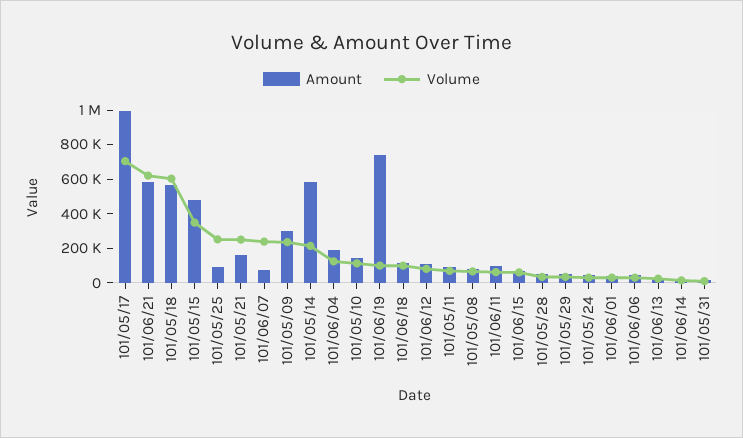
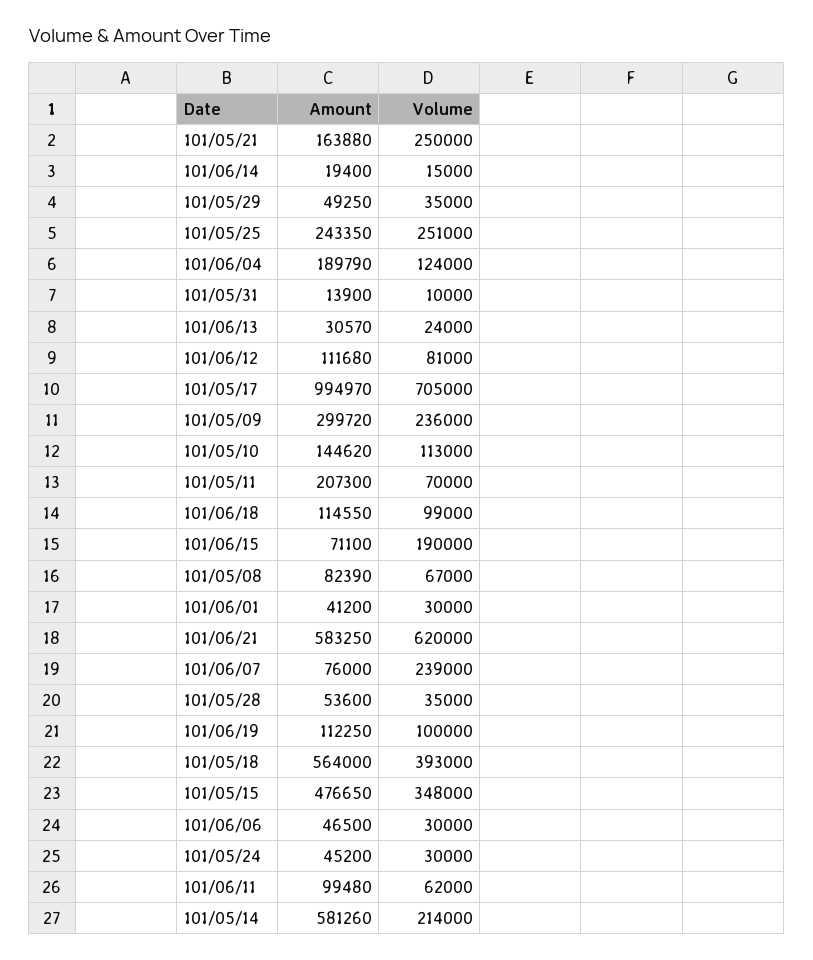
  {
    "Amount": {
      "101/05/17": 994970,
      "101/06/21": 583250,
      "101/05/18": 564000,
      "101/05/15": 476650,
-     "101/05/25": 100000,
+     "101/05/25": 243350,
      "101/05/21": 163880,
      "101/06/07": 76000,
      "101/05/09": 299720,
      "101/05/14": 581260,
      "101/06/04": 189790,
      "101/05/10": 144620,
-     "101/06/19": 750000,
+     "101/06/19": 112250,
      "101/06/18": 114550,
      "101/06/12": 111680,
-     "101/05/11": 100000,
+     "101/05/11": 207300,
      "101/05/08": 82390,
      "101/06/11": 99480,
      "101/06/15": 71100,
      "101/05/28": 53600,
      "101/05/29": 49250,
      "101/05/24": 45200,
      "101/06/01": 41200,
      "101/06/06": 46500,
      "101/06/13": 30570,
      "101/06/14": 19400,
      "101/05/31": 13900
    },
    "Volume": {
      "101/05/17": 705000,
      "101/06/21": 620000,
-     "101/05/18": 600000,
+     "101/05/18": 393000,
      "101/05/15": 348000,
      "101/05/25": 251000,
      "101/05/21": 250000,
      "101/06/07": 239000,
      "101/05/09": 236000,
      "101/05/14": 214000,
      "101/06/04": 124000,
      "101/05/10": 113000,
      "101/06/19": 100000,
      "101/06/18": 99000,
      "101/06/12": 81000,
      "101/05/11": 70000,
      "101/05/08": 67000,
      "101/06/11": 62000,
-     "101/06/15": 50000,
+     "101/06/15": 190000,
      "101/05/28": 35000,
      "101/05/29": 35000,
      "101/05/24": 30000,
      "101/06/01": 30000,
      "101/06/06": 30000,
      "101/06/13": 24000,
      "101/06/14": 15000,
      "101/05/31": 10000
    }
  }

